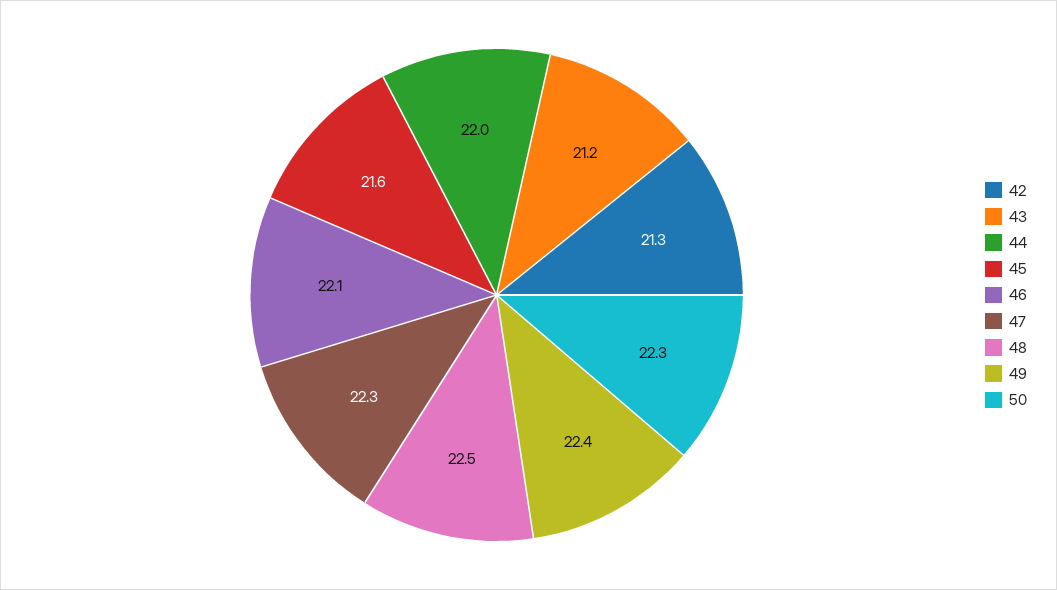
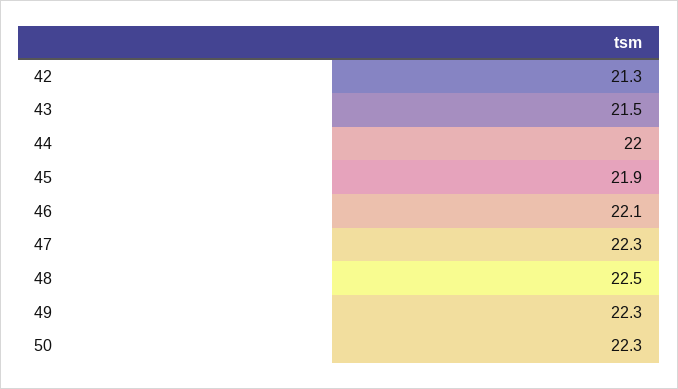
  {
    "42": 21.3,
-   "43": 21.2,
+   "43": 21.5,
    "44": 22,
-   "45": 21.6,
+   "45": 21.9,
    "46": 22.1,
    "47": 22.3,
    "48": 22.5,
-   "49": 22.4,
+   "49": 22.3,
    "50": 22.3
  }

